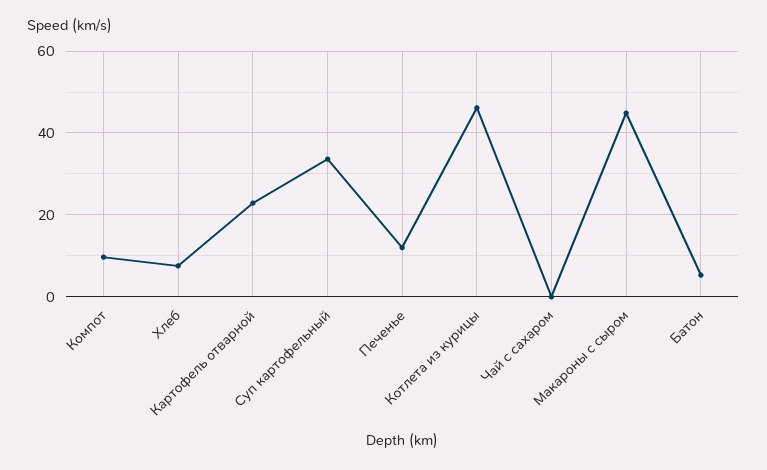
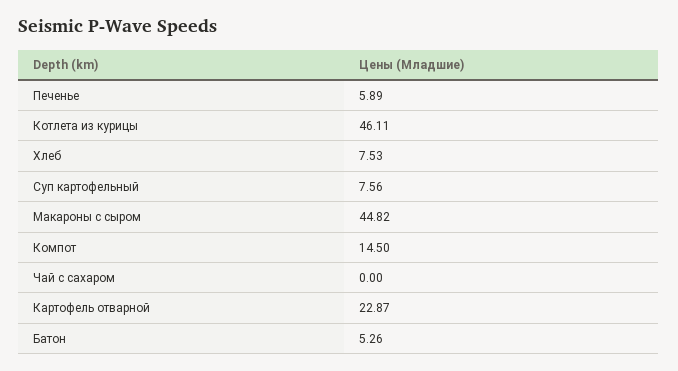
  {
-   "Компот": 10,
+   "Компот": 14.5,
    "Хлеб": 7.53,
    "Картофель отварной": 22.87,
-   "Суп картофельный": 34,
+   "Суп картофельный": 7.56,
-   "Печенье": 12,
+   "Печенье": 5.89,
    "Котлета из курицы": 46.11,
    "Чай с сахаром": 0,
    "Макароны с сыром": 44.82,
    "Батон": 5.26
  }

